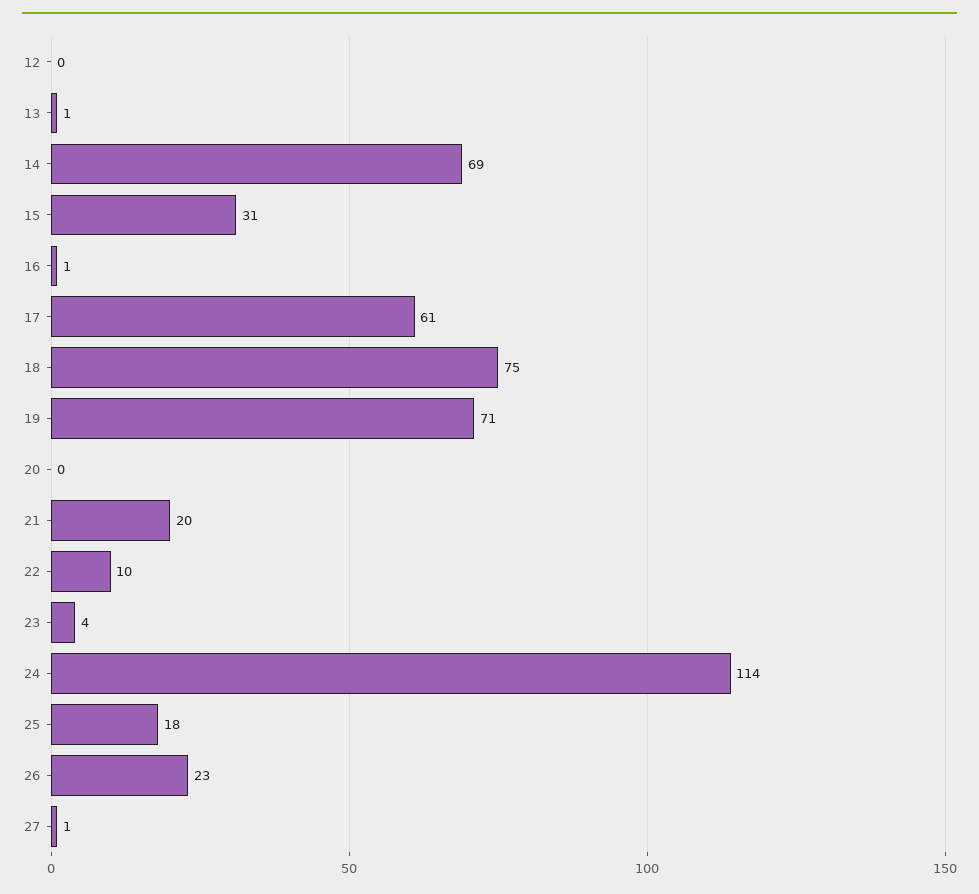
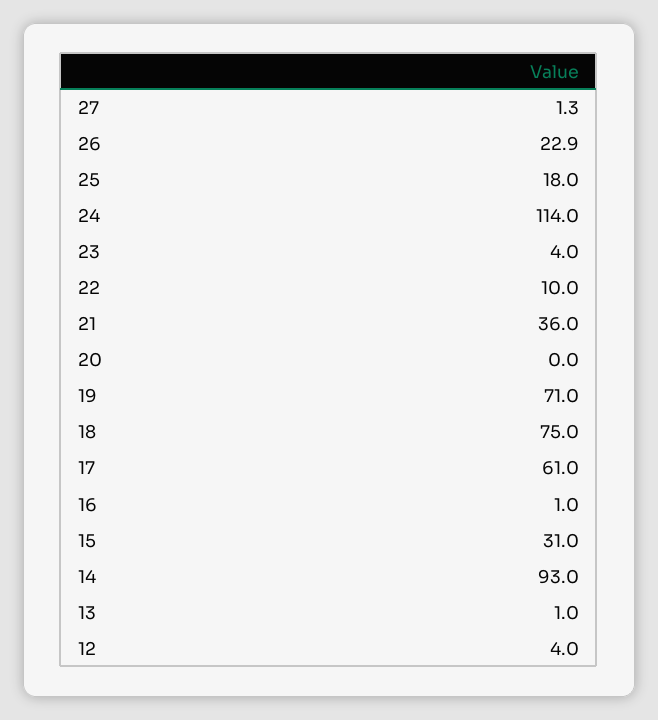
  {
-   "12": 0,
+   "12": 4,
    "13": 1,
-   "14": 69,
+   "14": 93,
    "15": 31,
    "16": 1,
    "17": 61,
    "18": 75,
    "19": 71,
    "20": 0,
-   "21": 20,
+   "21": 36,
    "22": 10,
    "23": 4,
    "24": 114,
    "25": 18,
    "26": 22.9,
    "27": 1.3
  }

